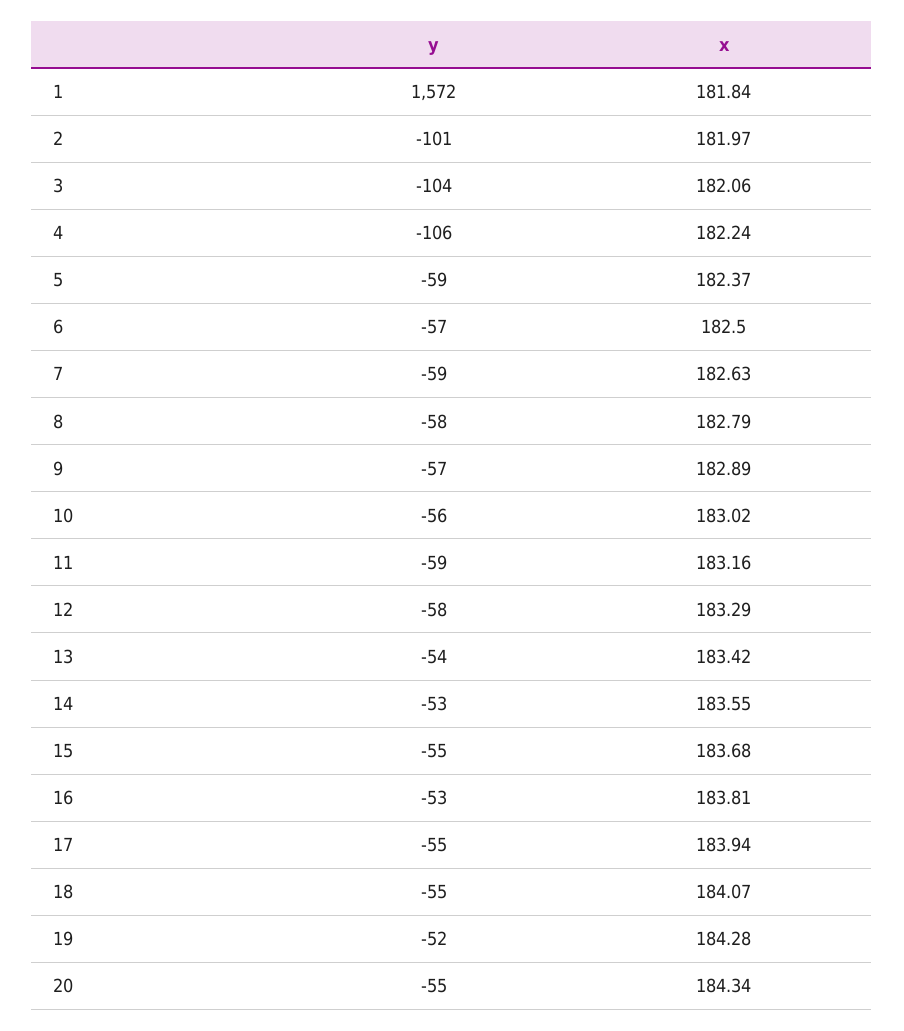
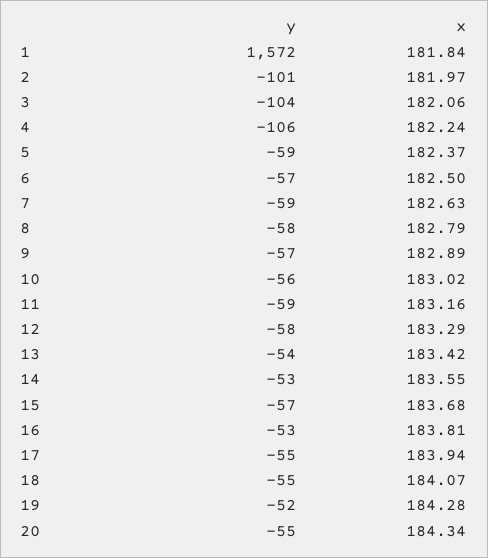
  {
    "y": {
      "1": 1572,
      "2": -101,
      "3": -104,
      "4": -106,
      "5": -59,
      "6": -57,
      "7": -59,
      "8": -58,
      "9": -57,
      "10": -56,
      "11": -59,
      "12": -58,
      "13": -54,
      "14": -53,
-     "15": -55,
+     "15": -57,
      "16": -53,
      "17": -55,
      "18": -55,
      "19": -52,
      "20": -55
    },
    "x": {
      "1": 181.84,
      "2": 181.97,
      "3": 182.06,
      "4": 182.24,
      "5": 182.37,
      "6": 182.5,
      "7": 182.63,
      "8": 182.79,
      "9": 182.89,
      "10": 183.02,
      "11": 183.16,
      "12": 183.29,
      "13": 183.42,
      "14": 183.55,
      "15": 183.68,
      "16": 183.81,
      "17": 183.94,
      "18": 184.07,
      "19": 184.28,
      "20": 184.34
    }
  }

